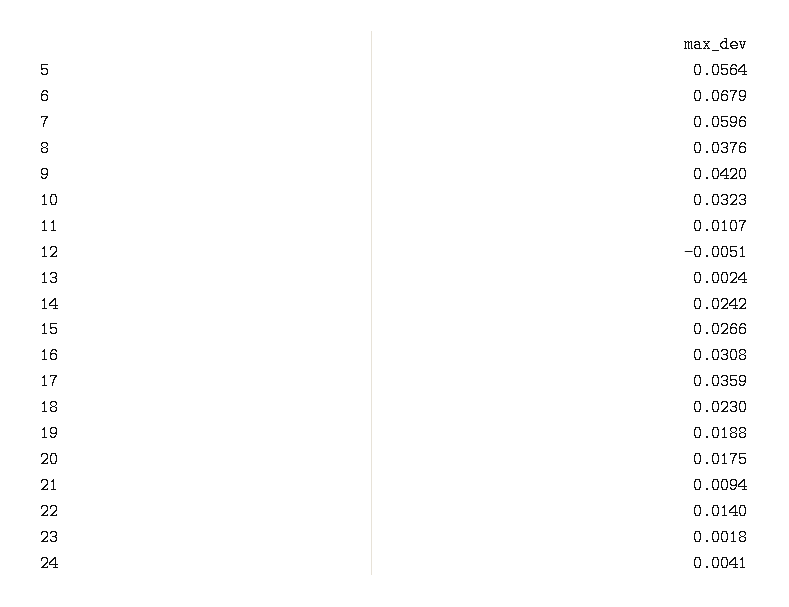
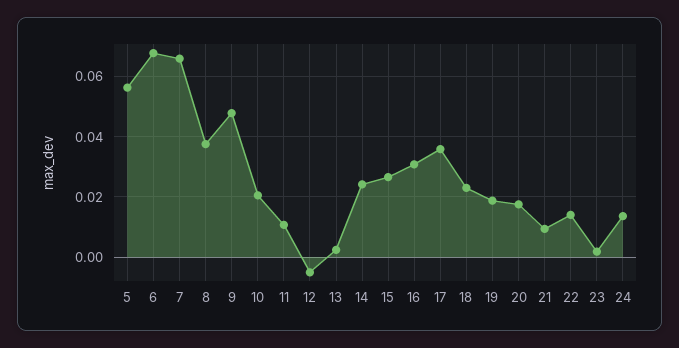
  {
    "5": 0.0564,
    "6": 0.0679,
-   "7": 0.0596,
+   "7": 0.066,
    "8": 0.0376,
-   "9": 0.042,
+   "9": 0.048,
-   "10": 0.0323,
+   "10": 0.02,
    "11": 0.0107,
    "12": -0.0051,
    "13": 0.0024,
    "14": 0.0242,
    "15": 0.0266,
    "16": 0.0308,
    "17": 0.0359,
    "18": 0.023,
    "19": 0.0188,
    "20": 0.0175,
    "21": 0.0094,
    "22": 0.014,
    "23": 0.0018,
-   "24": 0.0041
+   "24": 0.014
  }

